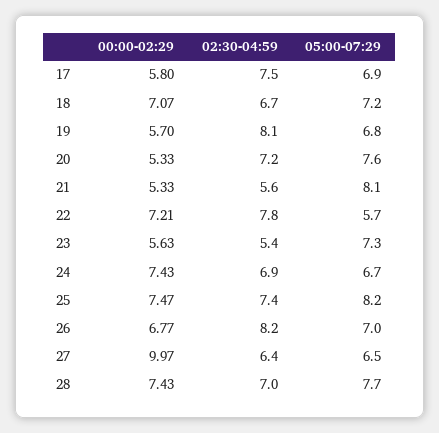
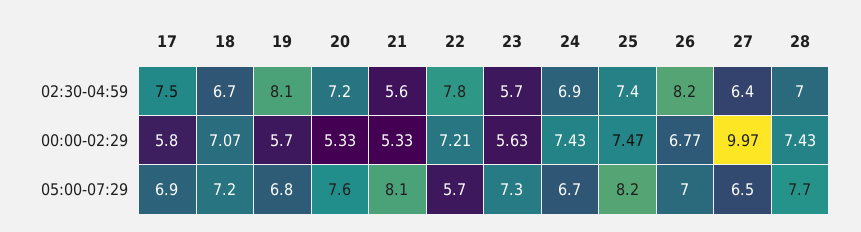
  {
    "00:00-02:29": {
      "17": 5.8,
      "18": 7.07,
      "19": 5.7,
      "20": 5.33,
      "21": 5.33,
      "22": 7.21,
      "23": 5.63,
      "24": 7.43,
      "25": 7.47,
      "26": 6.77,
      "27": 9.97,
      "28": 7.43
    },
    "02:30-04:59": {
      "17": 7.5,
      "18": 6.7,
      "19": 8.1,
      "20": 7.2,
      "21": 5.6,
      "22": 7.8,
-     "23": 5.4,
+     "23": 5.7,
      "24": 6.9,
      "25": 7.4,
      "26": 8.2,
      "27": 6.4,
      "28": 7
    },
    "05:00-07:29": {
      "17": 6.9,
      "18": 7.2,
      "19": 6.8,
      "20": 7.6,
      "21": 8.1,
      "22": 5.7,
      "23": 7.3,
      "24": 6.7,
      "25": 8.2,
      "26": 7,
      "27": 6.5,
      "28": 7.7
    }
  }

